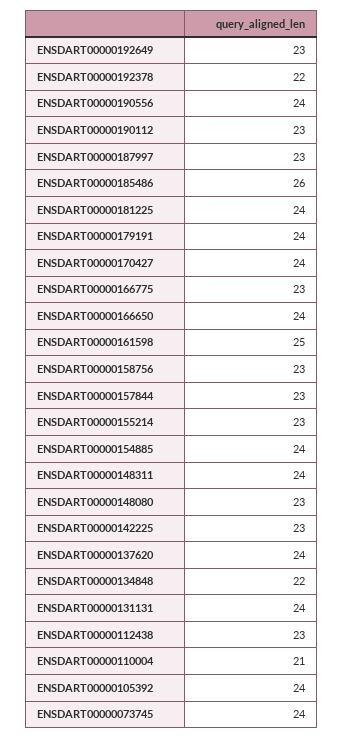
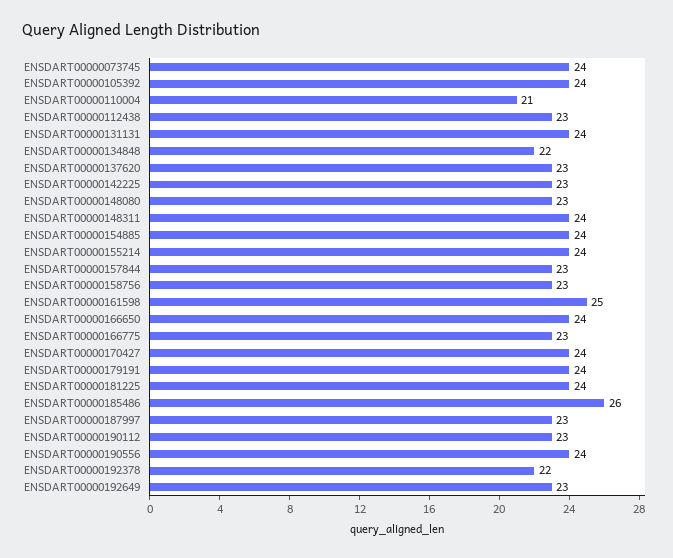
  {
    "ENSDART00000192649": 23,
    "ENSDART00000192378": 22,
    "ENSDART00000190556": 24,
    "ENSDART00000190112": 23,
    "ENSDART00000187997": 23,
    "ENSDART00000185486": 26,
    "ENSDART00000181225": 24,
    "ENSDART00000179191": 24,
    "ENSDART00000170427": 24,
    "ENSDART00000166775": 23,
    "ENSDART00000166650": 24,
    "ENSDART00000161598": 25,
    "ENSDART00000158756": 23,
    "ENSDART00000157844": 23,
-   "ENSDART00000155214": 23,
+   "ENSDART00000155214": 24,
    "ENSDART00000154885": 24,
    "ENSDART00000148311": 24,
    "ENSDART00000148080": 23,
    "ENSDART00000142225": 23,
-   "ENSDART00000137620": 24,
+   "ENSDART00000137620": 23,
    "ENSDART00000134848": 22,
    "ENSDART00000131131": 24,
    "ENSDART00000112438": 23,
    "ENSDART00000110004": 21,
    "ENSDART00000105392": 24,
    "ENSDART00000073745": 24
  }

